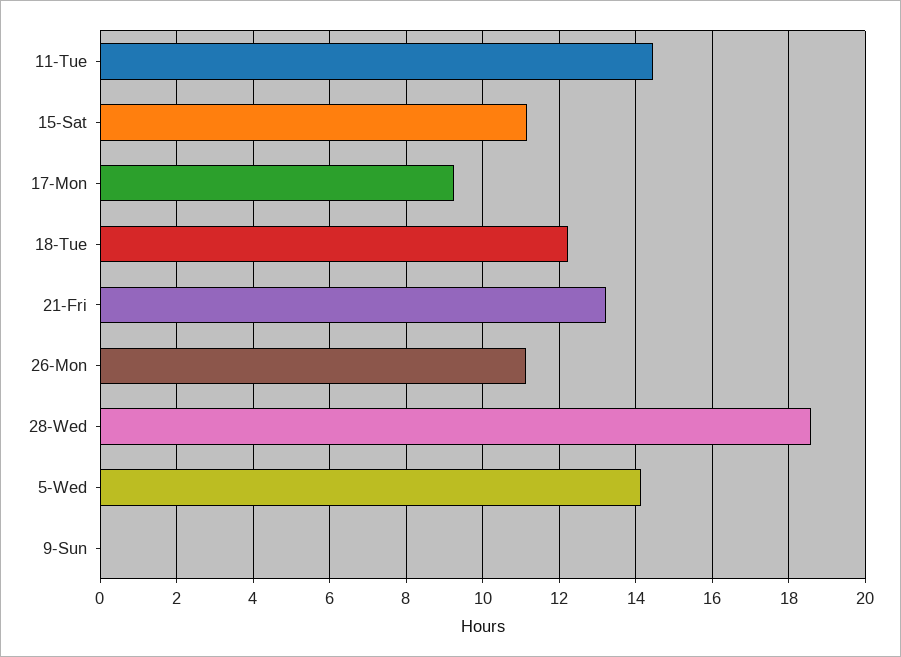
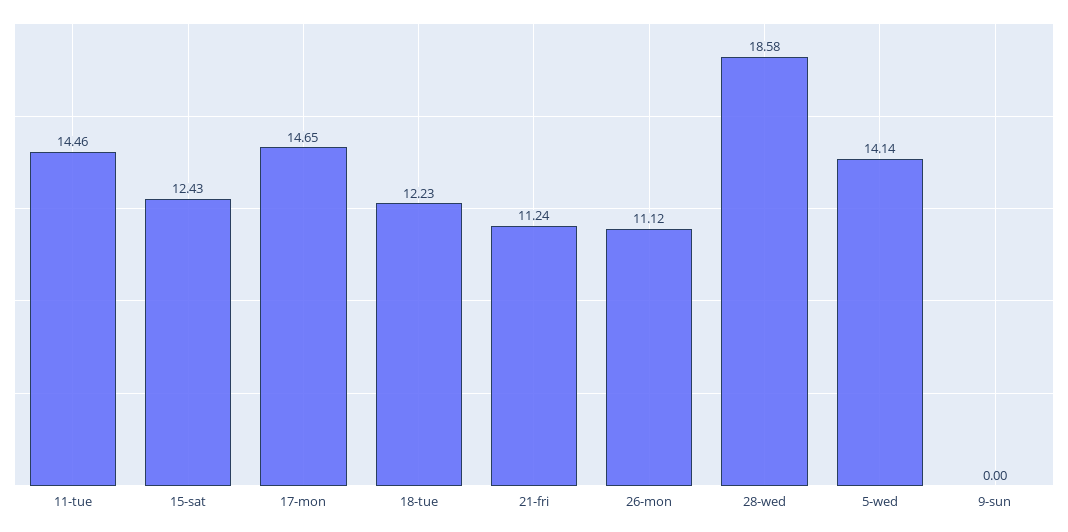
  {
    "11-Tue": 14.46,
-   "15-Sat": 11.2,
+   "15-Sat": 12.43,
-   "17-Mon": 9.2,
+   "17-Mon": 14.65,
    "18-Tue": 12.23,
-   "21-Fri": 13.2,
+   "21-Fri": 11.24,
    "26-Mon": 11.12,
    "28-Wed": 18.58,
    "5-Wed": 14.14,
    "9-Sun": 0
  }

